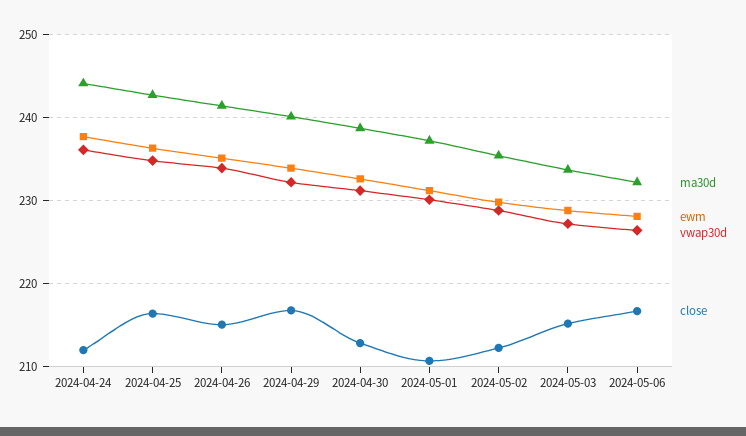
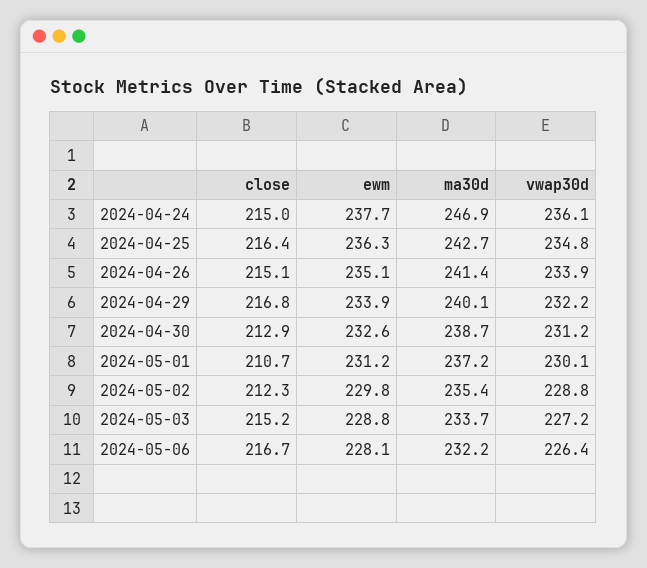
  {
    "ma30d": {
-     "2024-04-24": 244,
+     "2024-04-24": 246.9,
      "2024-04-25": 242.7,
      "2024-04-26": 241.4,
      "2024-04-29": 240.1,
      "2024-04-30": 238.7,
      "2024-05-01": 237.2,
      "2024-05-02": 235.4,
      "2024-05-03": 233.7,
      "2024-05-06": 232.2
    },
    "ewm": {
      "2024-04-24": 237.7,
      "2024-04-25": 236.3,
      "2024-04-26": 235.1,
      "2024-04-29": 233.9,
      "2024-04-30": 232.6,
      "2024-05-01": 231.2,
      "2024-05-02": 229.8,
      "2024-05-03": 228.8,
      "2024-05-06": 228.1
    },
    "vwap30d": {
      "2024-04-24": 236.1,
      "2024-04-25": 234.8,
      "2024-04-26": 233.9,
      "2024-04-29": 232.2,
      "2024-04-30": 231.2,
      "2024-05-01": 230.1,
      "2024-05-02": 228.8,
      "2024-05-03": 227.2,
      "2024-05-06": 226.4
    },
    "close": {
-     "2024-04-24": 212,
+     "2024-04-24": 215,
      "2024-04-25": 216.4,
      "2024-04-26": 215.1,
      "2024-04-29": 216.8,
      "2024-04-30": 212.9,
      "2024-05-01": 210.7,
      "2024-05-02": 212.3,
      "2024-05-03": 215.2,
      "2024-05-06": 216.7
    }
  }

